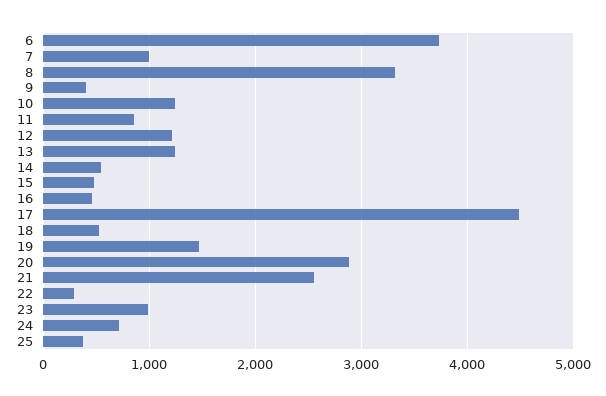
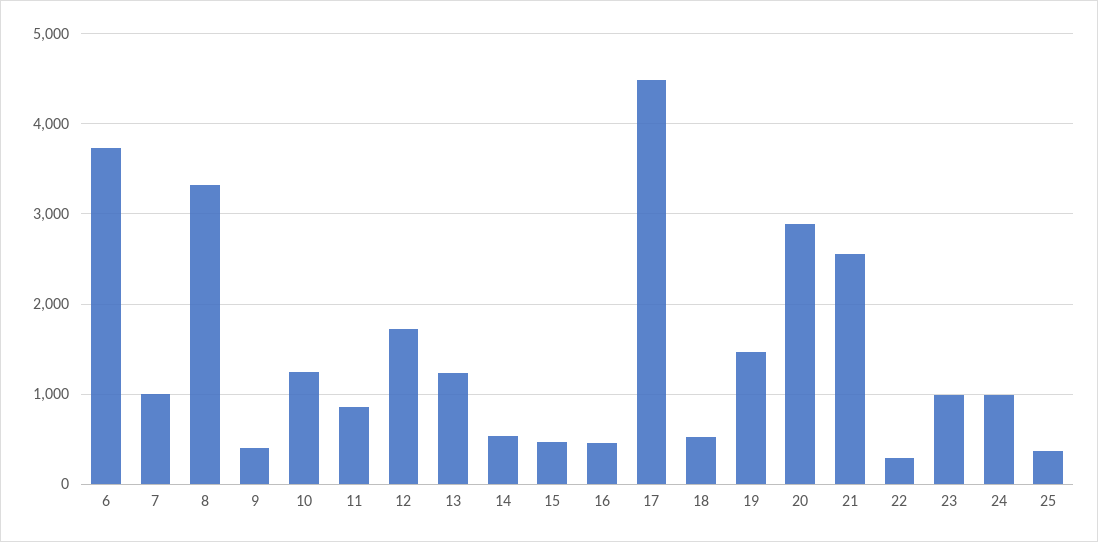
  {
    "6": 3700,
    "7": 1000,
    "8": 3300,
    "9": 400,
    "10": 1200,
    "11": 900,
-   "12": 1200,
+   "12": 1700,
    "13": 1200,
    "14": 500,
    "15": 500,
    "16": 500,
    "17": 4500,
    "18": 500,
    "19": 1500,
    "20": 2900,
    "21": 2600,
    "22": 300,
    "23": 1000,
-   "24": 700,
+   "24": 1000,
    "25": 400
  }

